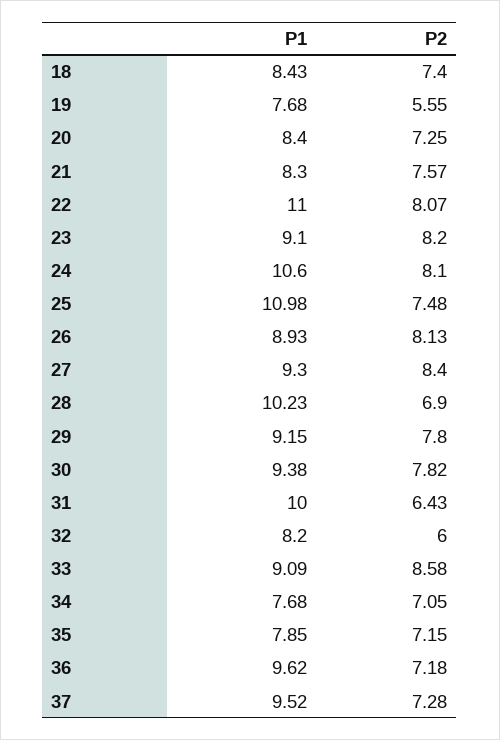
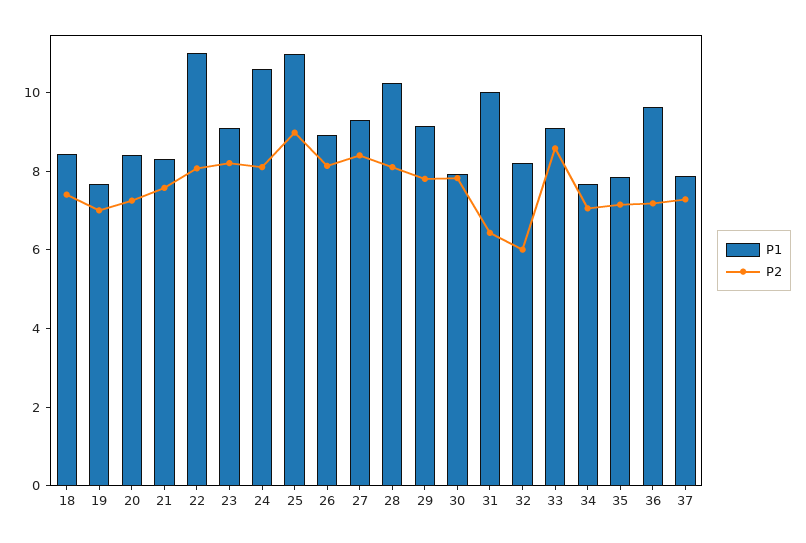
  {
    "P1": {
      "18": 8.43,
      "19": 7.68,
      "20": 8.4,
      "21": 8.3,
      "22": 11,
      "23": 9.1,
      "24": 10.6,
      "25": 10.98,
      "26": 8.93,
      "27": 9.3,
      "28": 10.23,
      "29": 9.15,
-     "30": 9.38,
+     "30": 8,
      "31": 10,
      "32": 8.2,
      "33": 9.09,
      "34": 7.68,
      "35": 7.85,
      "36": 9.62,
-     "37": 9.52
+     "37": 8
    },
    "P2": {
      "18": 7.4,
-     "19": 5.55,
+     "19": 7,
      "20": 7.25,
      "21": 7.57,
      "22": 8.07,
      "23": 8.2,
      "24": 8.1,
-     "25": 7.48,
+     "25": 9,
      "26": 8.13,
      "27": 8.4,
-     "28": 6.9,
+     "28": 8,
      "29": 7.8,
      "30": 7.82,
      "31": 6.43,
      "32": 6,
      "33": 8.58,
      "34": 7.05,
      "35": 7.15,
      "36": 7.18,
      "37": 7.28
    }
  }

